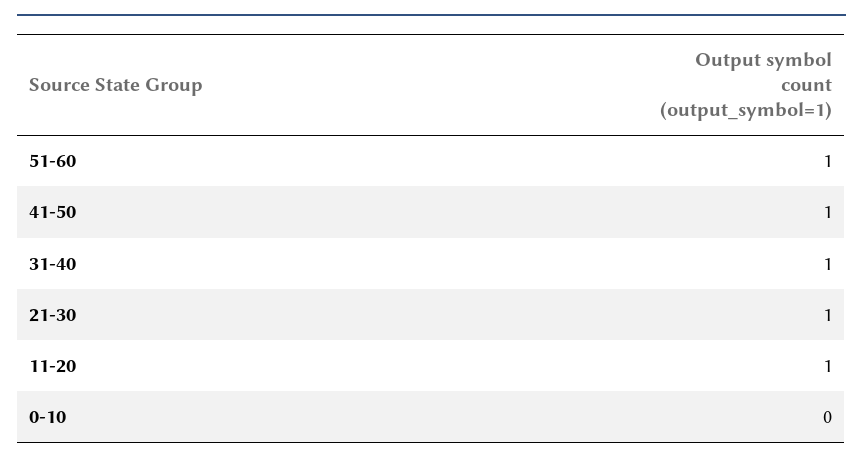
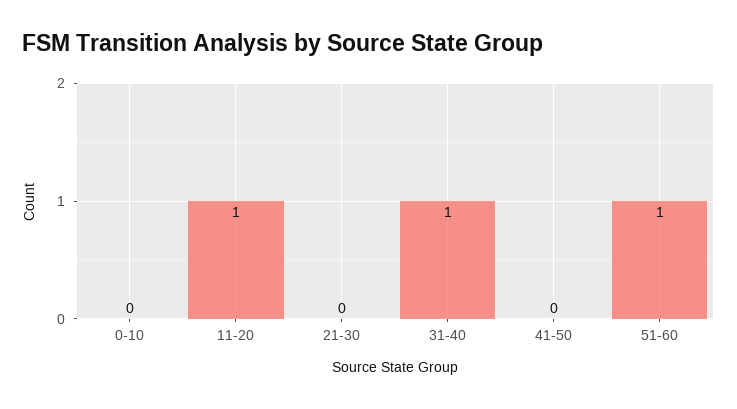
  {
    "51-60": 1,
-   "41-50": 1,
+   "41-50": 0,
    "31-40": 1,
-   "21-30": 1,
+   "21-30": 0,
    "11-20": 1,
    "0-10": 0
  }

